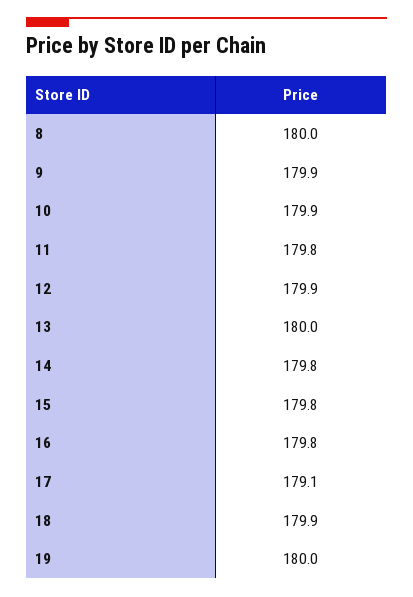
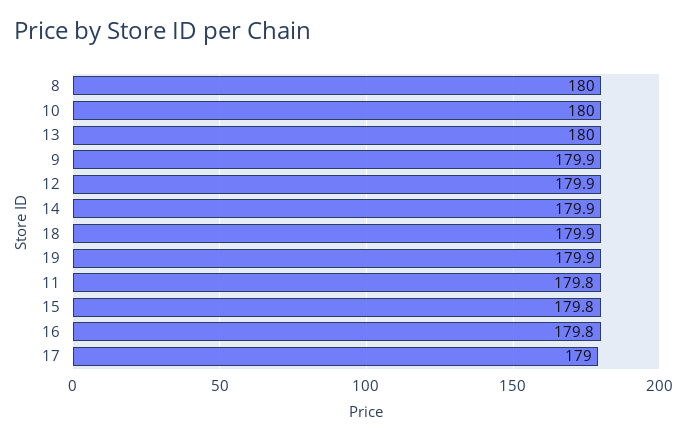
  {
    "8": 180,
    "9": 179.9,
-   "10": 179.9,
+   "10": 180,
    "11": 179.8,
    "12": 179.9,
    "13": 180,
-   "14": 179.8,
+   "14": 179.9,
    "15": 179.8,
    "16": 179.8,
-   "17": 179.1,
+   "17": 179,
    "18": 179.9,
-   "19": 180
+   "19": 179.9
  }

